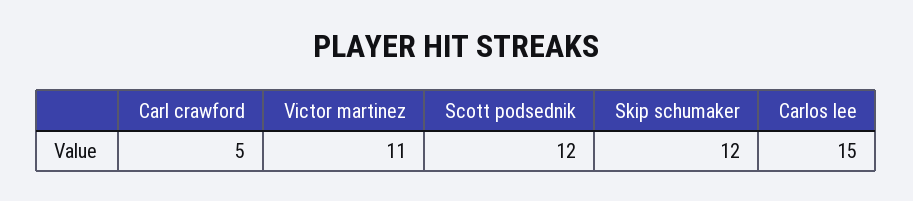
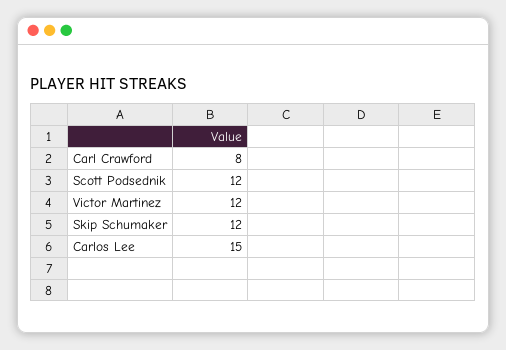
  {
-   "Carl crawford": 5,
+   "Carl crawford": 8,
-   "Victor martinez": 11,
+   "Victor martinez": 12,
    "Scott podsednik": 12,
    "Skip schumaker": 12,
    "Carlos lee": 15
  }

